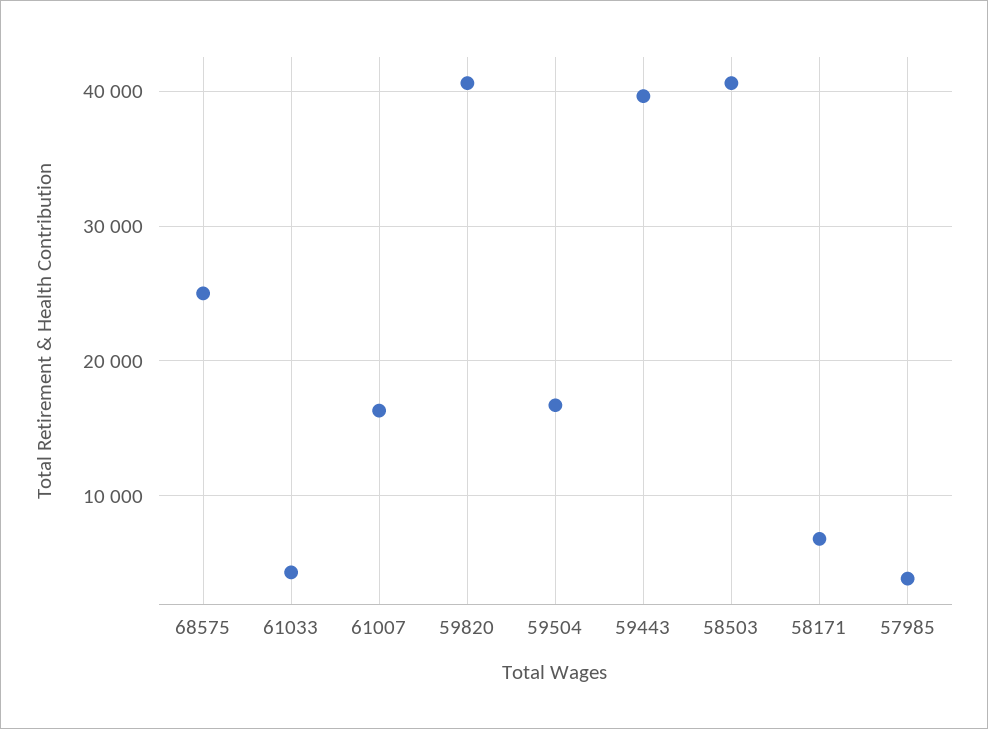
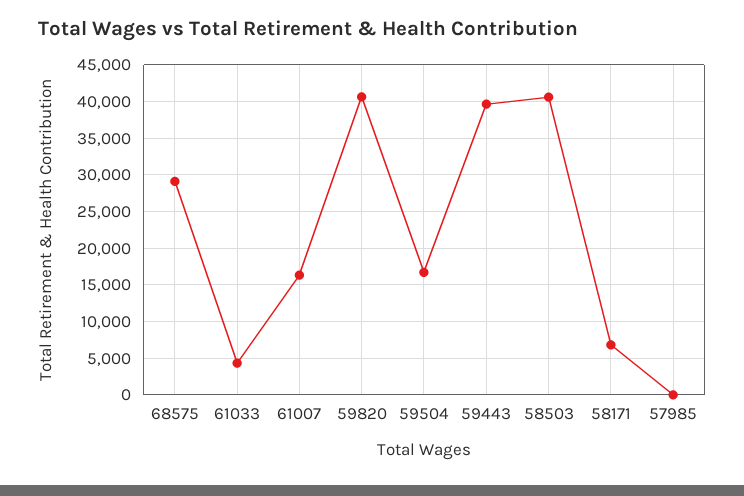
  {
-   "68575": 25000,
+   "68575": 29000,
    "61033": 4000,
    "61007": 16000,
    "59820": 41000,
    "59504": 17000,
    "59443": 40000,
    "58503": 41000,
    "58171": 7000,
-   "57985": 4000
+   "57985": 0
  }

